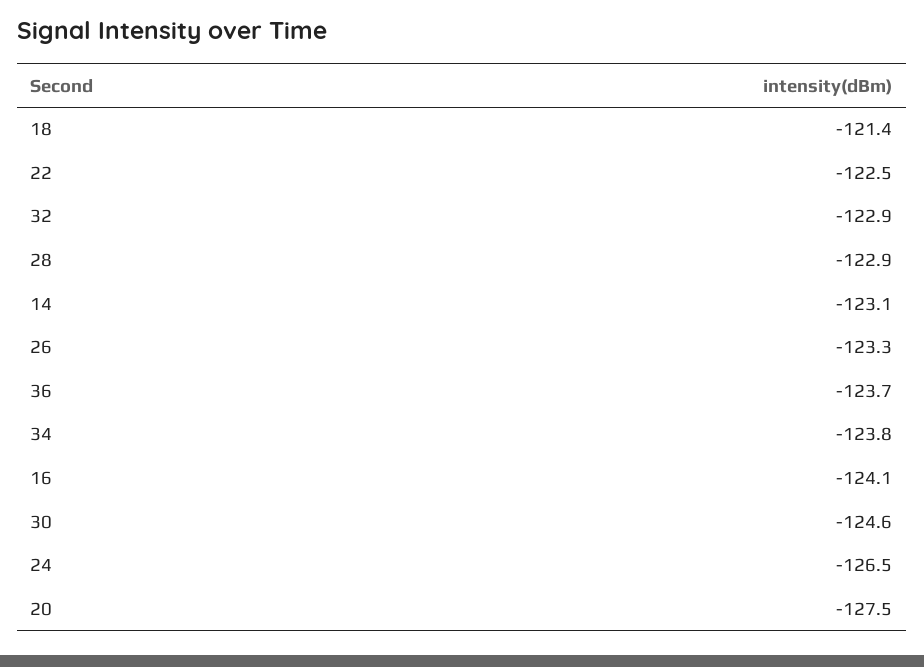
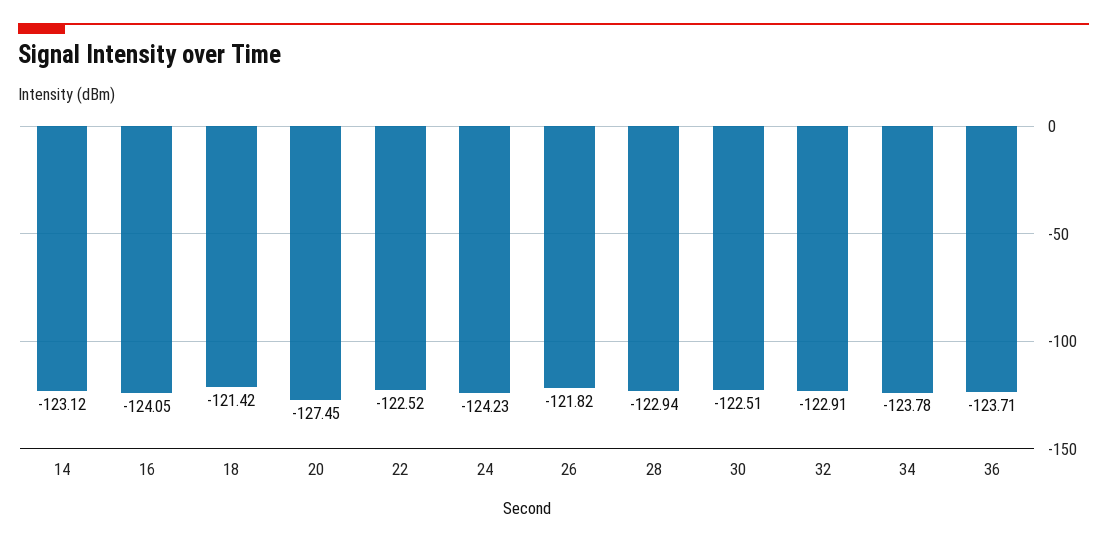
  {
    "18": -121.42,
    "22": -122.52,
    "32": -122.91,
    "28": -122.94,
    "14": -123.12,
-   "26": -123.3,
+   "26": -121.82,
    "36": -123.71,
    "34": -123.78,
    "16": -124.05,
-   "30": -124.6,
+   "30": -122.51,
-   "24": -126.5,
+   "24": -124.23,
    "20": -127.45
  }

